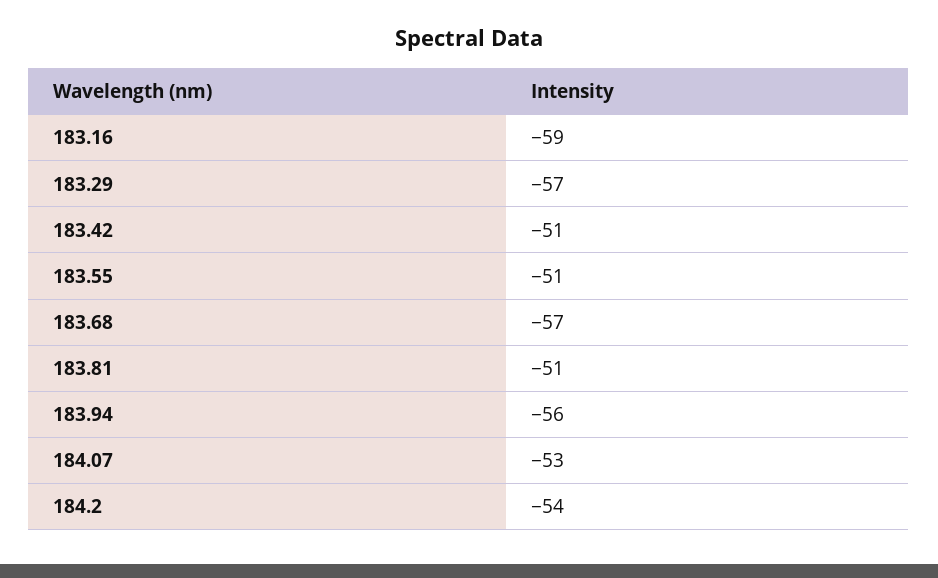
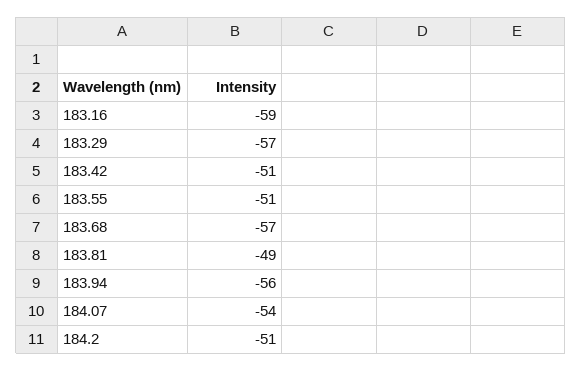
  {
    "183.16": -59,
    "183.29": -57,
    "183.42": -51,
    "183.55": -51,
    "183.68": -57,
-   "183.81": -51,
+   "183.81": -49,
    "183.94": -56,
-   "184.07": -53,
+   "184.07": -54,
-   "184.2": -54
+   "184.2": -51
  }

